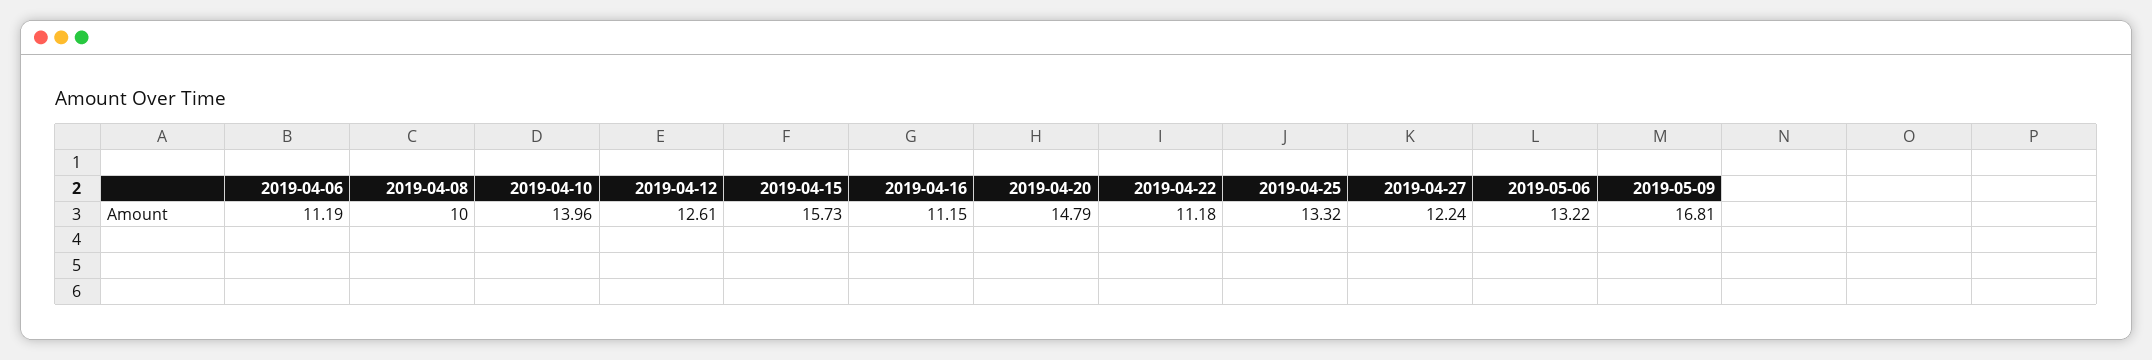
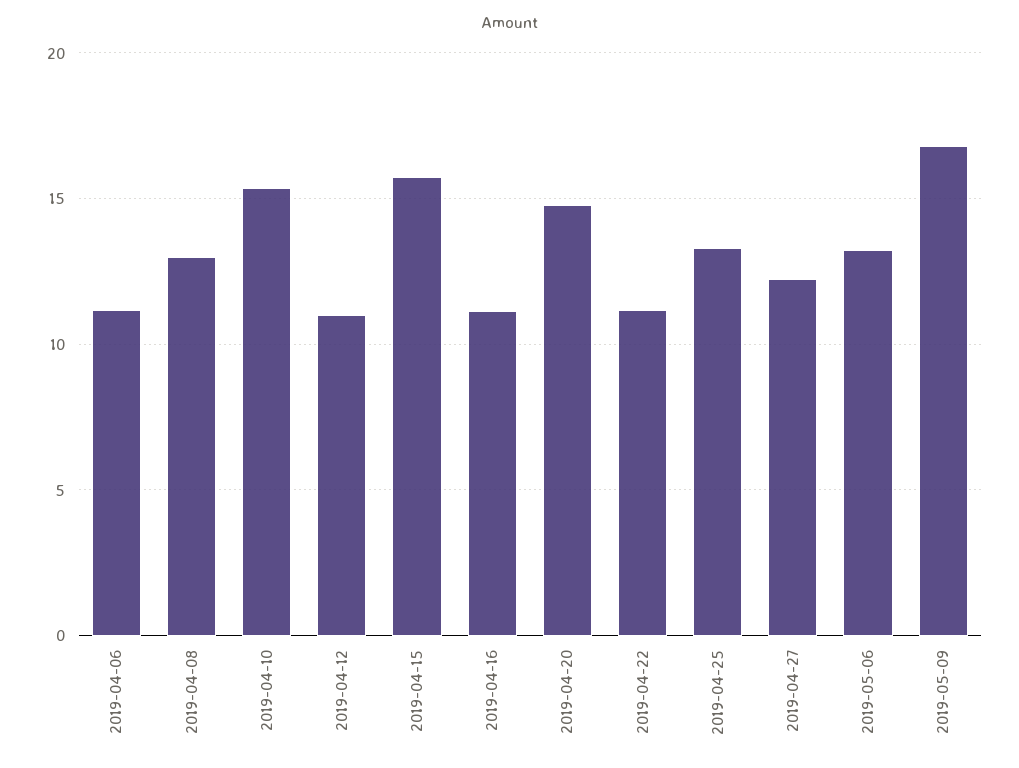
  {
    "2019-04-06": 11.19,
-   "2019-04-08": 10,
+   "2019-04-08": 13,
-   "2019-04-10": 13.96,
+   "2019-04-10": 15.5,
-   "2019-04-12": 12.61,
+   "2019-04-12": 11,
    "2019-04-15": 15.73,
    "2019-04-16": 11.15,
    "2019-04-20": 14.79,
    "2019-04-22": 11.18,
    "2019-04-25": 13.32,
    "2019-04-27": 12.24,
    "2019-05-06": 13.22,
    "2019-05-09": 16.81
  }

